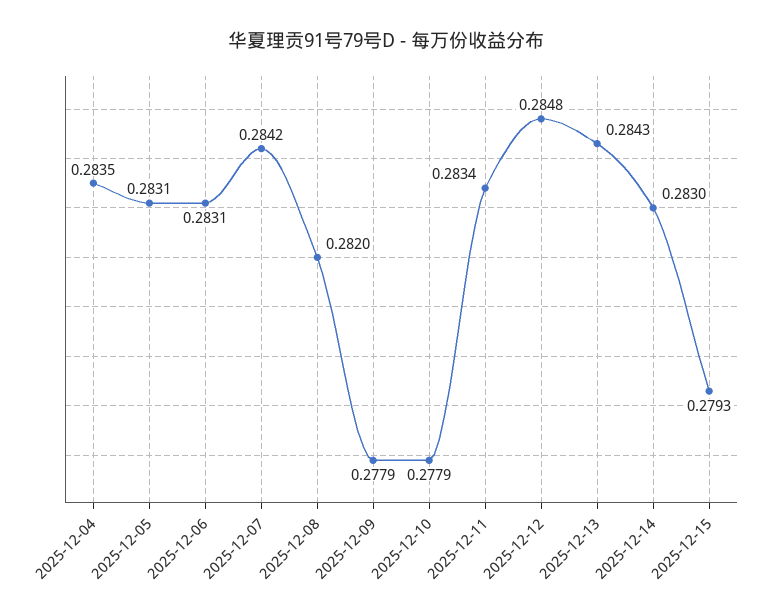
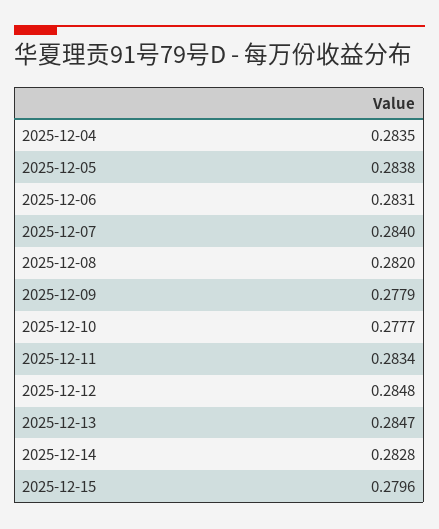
  {
    "2025-12-04": 0.2835,
-   "2025-12-05": 0.2831,
+   "2025-12-05": 0.2838,
    "2025-12-06": 0.2831,
-   "2025-12-07": 0.2842,
+   "2025-12-07": 0.284,
    "2025-12-08": 0.282,
    "2025-12-09": 0.2779,
-   "2025-12-10": 0.2779,
+   "2025-12-10": 0.2777,
    "2025-12-11": 0.2834,
    "2025-12-12": 0.2848,
-   "2025-12-13": 0.2843,
+   "2025-12-13": 0.2847,
-   "2025-12-14": 0.283,
+   "2025-12-14": 0.2828,
-   "2025-12-15": 0.2793
+   "2025-12-15": 0.2796
  }

